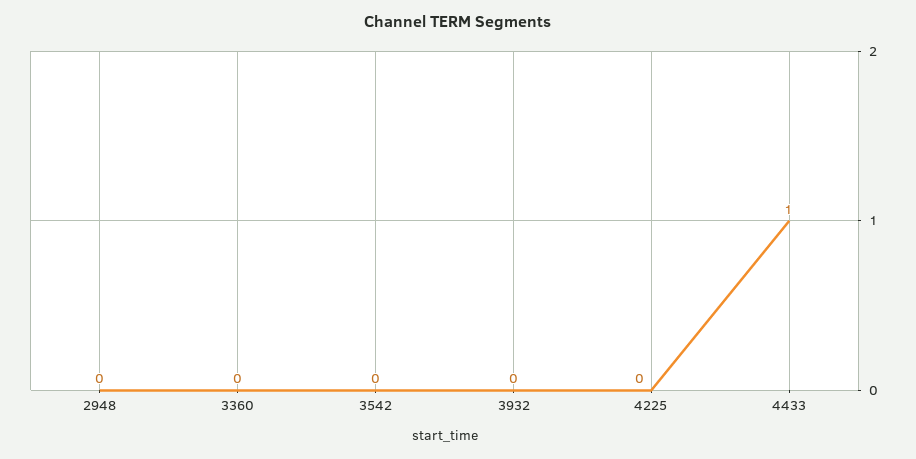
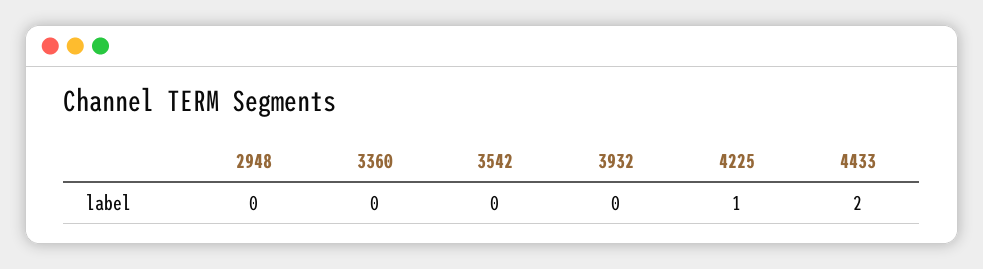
  {
    "2948": 0,
    "3360": 0,
    "3542": 0,
    "3932": 0,
-   "4225": 0,
+   "4225": 1,
-   "4433": 1
+   "4433": 2
  }

